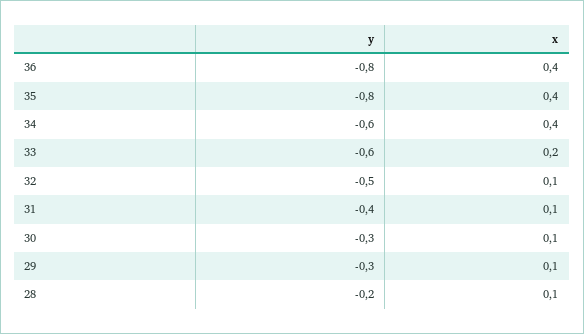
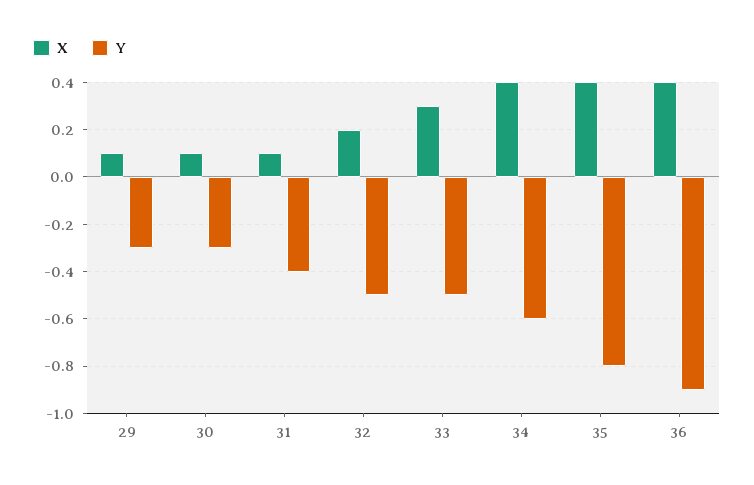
  {
    "y": {
-     "36": -0.8,
+     "36": -0.9,
      "35": -0.8,
      "34": -0.6,
-     "33": -0.6,
+     "33": -0.5,
      "32": -0.5,
      "31": -0.4,
      "30": -0.3,
-     "29": -0.3,
+     "29": -0.3
-     "28": -0.2
    },
    "x": {
      "36": 0.4,
      "35": 0.4,
      "34": 0.4,
-     "33": 0.2,
+     "33": 0.3,
-     "32": 0.1,
+     "32": 0.2,
      "31": 0.1,
      "30": 0.1,
-     "29": 0.1,
+     "29": 0.1
-     "28": 0.1
    }
  }

